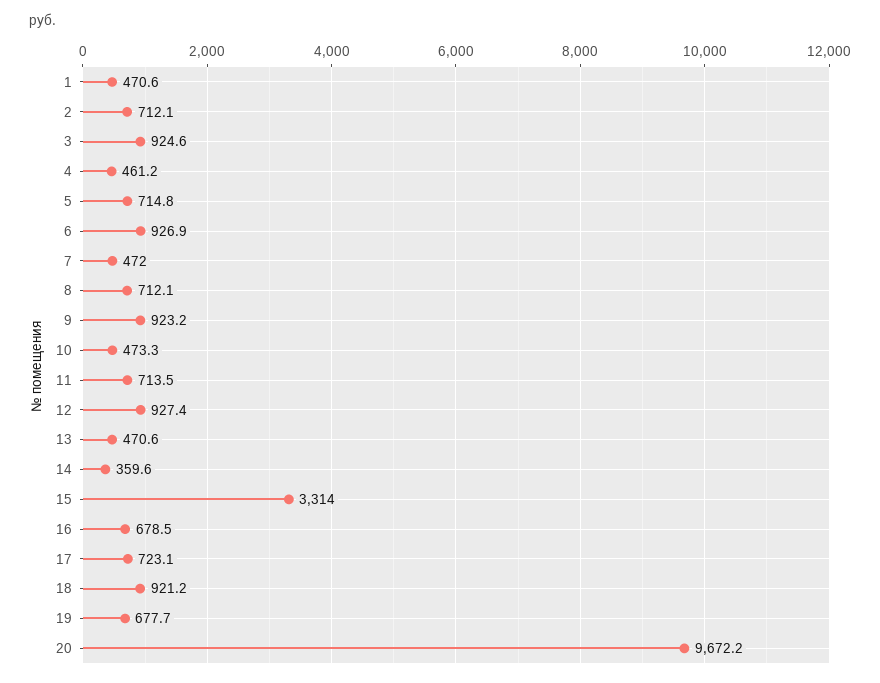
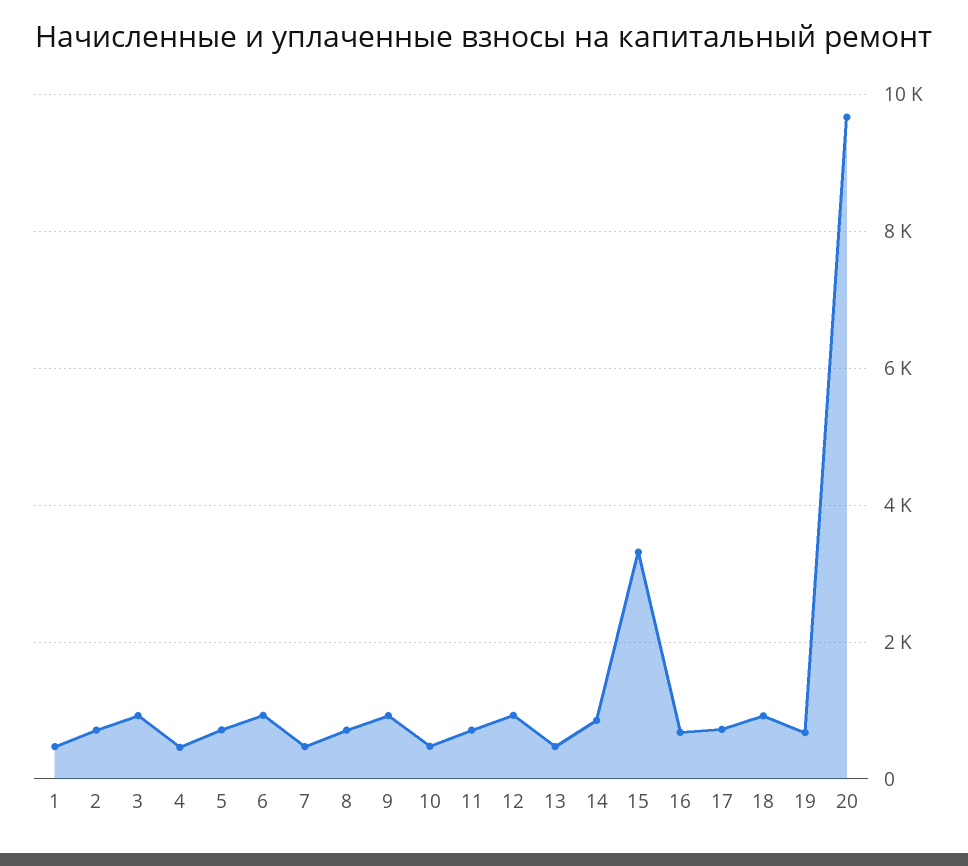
  {
    "1": 470.6,
    "2": 712.1,
    "3": 924.6,
    "4": 461.2,
    "5": 714.8,
    "6": 926.9,
    "7": 472,
    "8": 712.1,
    "9": 923.2,
    "10": 473.3,
    "11": 713.5,
    "12": 927.4,
    "13": 470.6,
-   "14": 359.6,
+   "14": 800,
    "15": 3314,
    "16": 678.5,
    "17": 723.1,
    "18": 921.2,
    "19": 677.7,
    "20": 9672.2
  }

